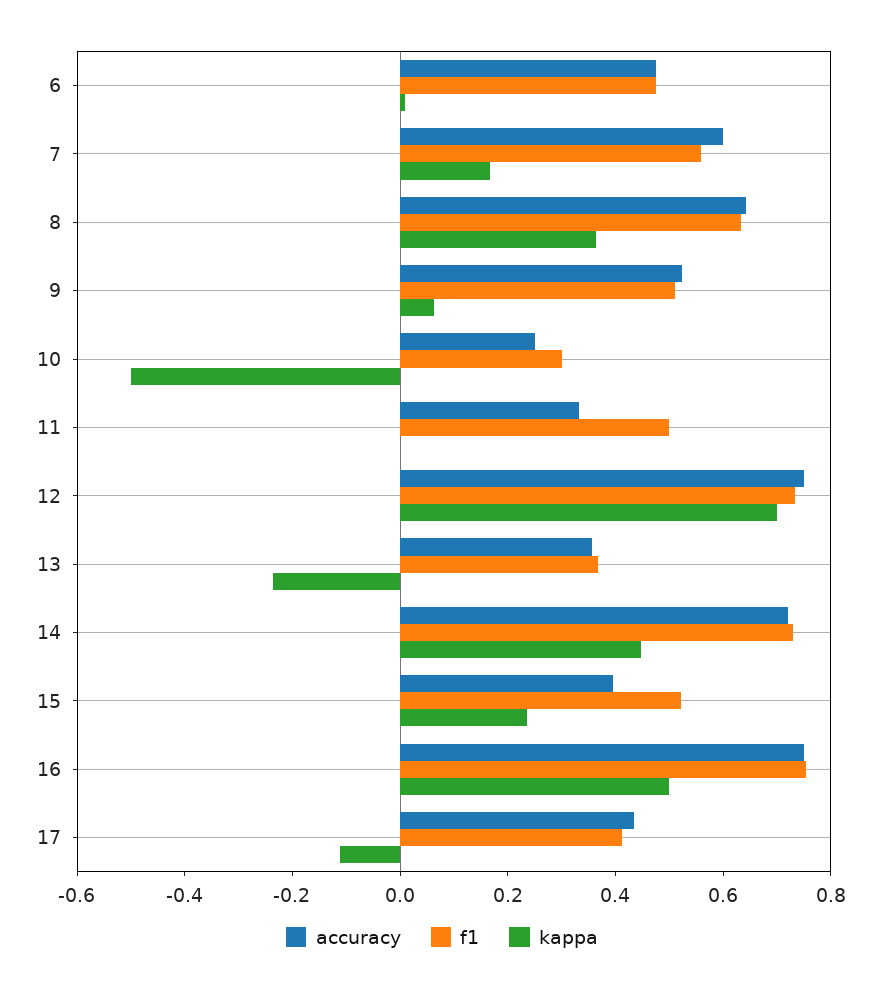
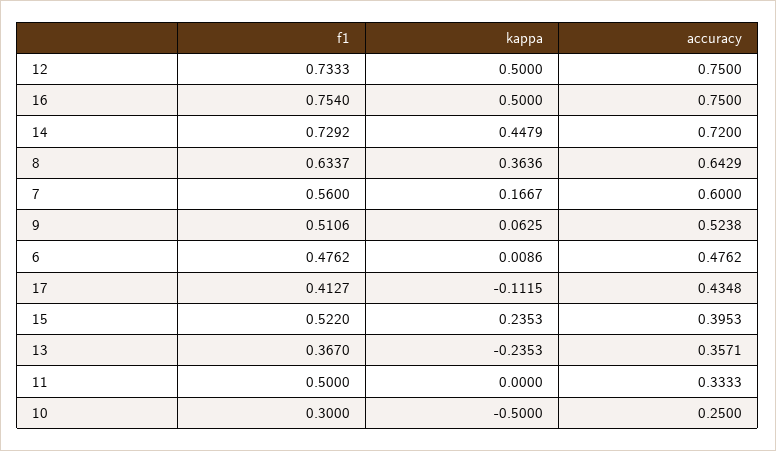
  {
    "accuracy": {
      "6": 0.4762,
      "7": 0.6,
      "8": 0.6429,
      "9": 0.5238,
      "10": 0.25,
      "11": 0.3333,
      "12": 0.75,
      "13": 0.3571,
      "14": 0.72,
      "15": 0.3953,
      "16": 0.75,
      "17": 0.4348
    },
    "f1": {
      "6": 0.4762,
      "7": 0.56,
      "8": 0.6337,
      "9": 0.5106,
      "10": 0.3,
      "11": 0.5,
      "12": 0.7333,
      "13": 0.367,
      "14": 0.7292,
      "15": 0.522,
      "16": 0.754,
      "17": 0.4127
    },
    "kappa": {
      "6": 0.0086,
      "7": 0.1667,
      "8": 0.3636,
      "9": 0.0625,
      "10": -0.5,
      "11": 0,
-     "12": 0.7,
+     "12": 0.5,
      "13": -0.2353,
      "14": 0.4479,
      "15": 0.2353,
      "16": 0.5,
      "17": -0.1115
    }
  }

